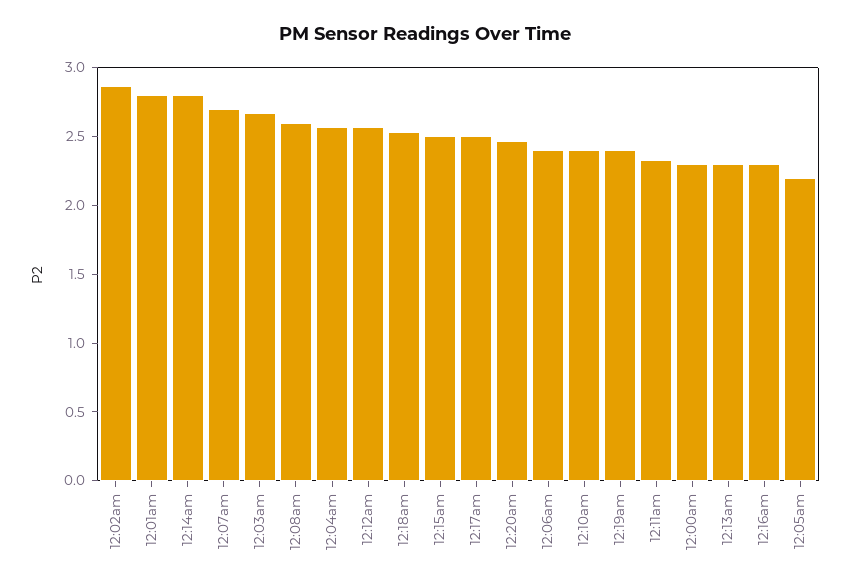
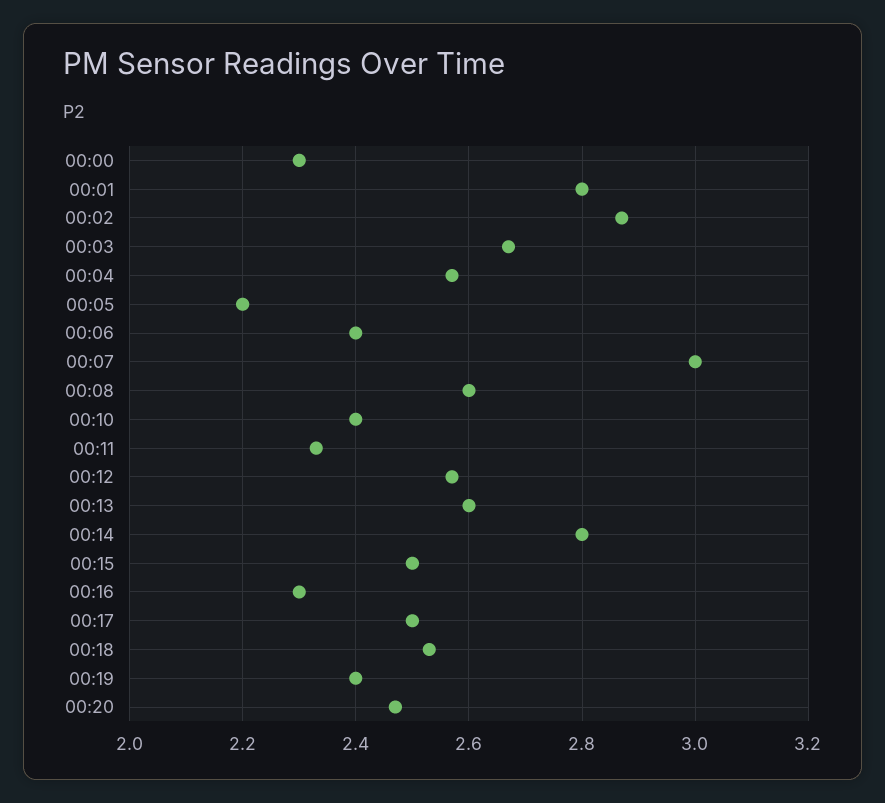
  {
    "12:02am": 2.85,
    "12:01am": 2.8,
    "12:14am": 2.8,
-   "12:07am": 2.7,
+   "12:07am": 3,
    "12:03am": 2.65,
    "12:08am": 2.6,
    "12:04am": 2.55,
    "12:12am": 2.55,
    "12:18am": 2.55,
    "12:15am": 2.5,
    "12:17am": 2.5,
    "12:20am": 2.45,
    "12:06am": 2.4,
    "12:10am": 2.4,
    "12:19am": 2.4,
    "12:11am": 2.35,
    "12:00am": 2.3,
-   "12:13am": 2.3,
+   "12:13am": 2.6,
    "12:16am": 2.3,
    "12:05am": 2.2
  }

